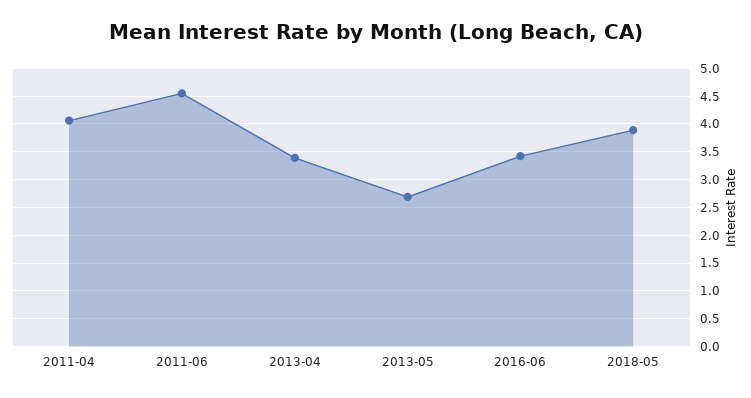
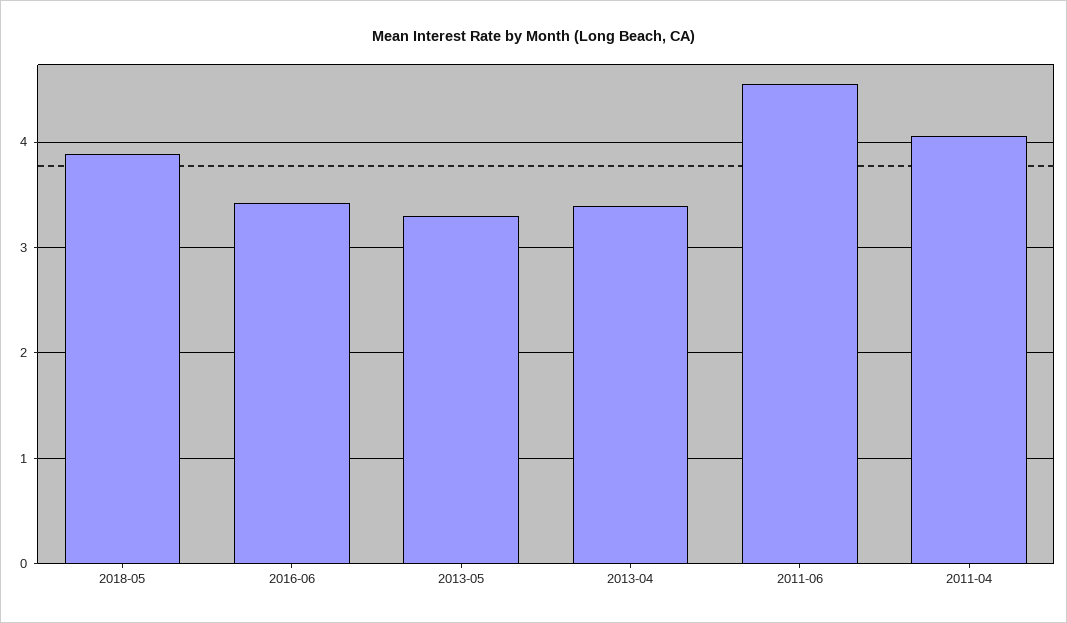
  {
    "2011-04": 4.1,
    "2011-06": 4.6,
    "2013-04": 3.4,
-   "2013-05": 2.75,
+   "2013-05": 3.3,
    "2016-06": 3.4,
    "2018-05": 3.9
  }

